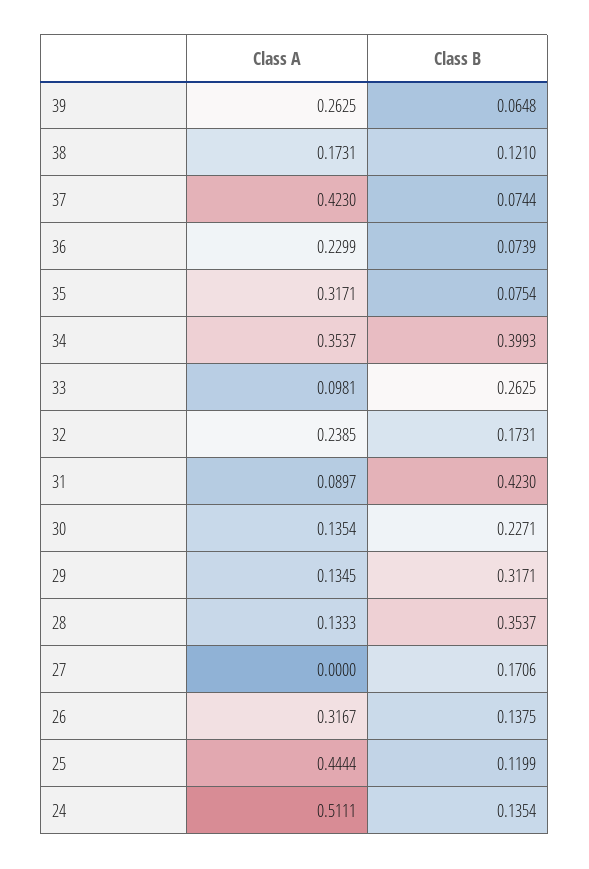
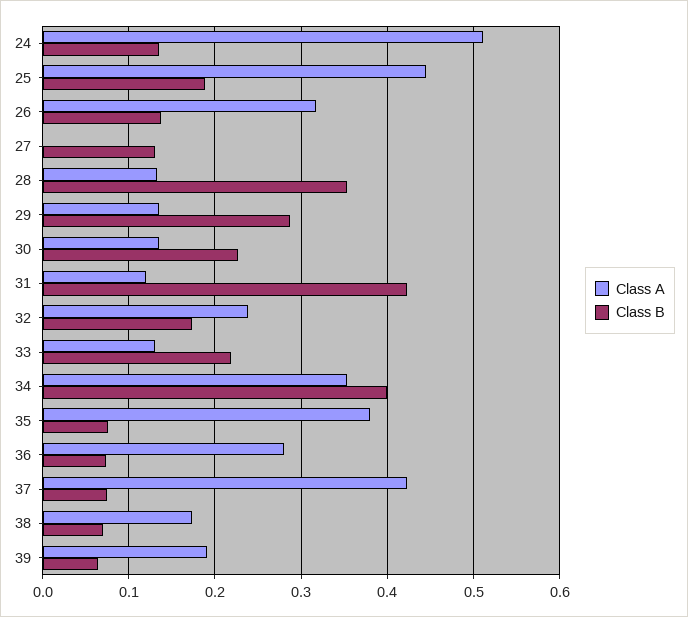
  {
    "Class A": {
-     "39": 0.2625,
+     "39": 0.19,
      "38": 0.1731,
      "37": 0.423,
-     "36": 0.2299,
+     "36": 0.28,
-     "35": 0.3171,
+     "35": 0.38,
      "34": 0.3537,
-     "33": 0.0981,
+     "33": 0.13,
      "32": 0.2385,
-     "31": 0.0897,
+     "31": 0.12,
      "30": 0.1354,
      "29": 0.1345,
      "28": 0.1333,
      "27": 0,
      "26": 0.3167,
      "25": 0.4444,
      "24": 0.5111
    },
    "Class B": {
      "39": 0.0648,
-     "38": 0.121,
+     "38": 0.07,
      "37": 0.0744,
      "36": 0.0739,
      "35": 0.0754,
      "34": 0.3993,
-     "33": 0.2625,
+     "33": 0.22,
      "32": 0.1731,
      "31": 0.423,
      "30": 0.2271,
-     "29": 0.3171,
+     "29": 0.29,
      "28": 0.3537,
-     "27": 0.1706,
+     "27": 0.13,
      "26": 0.1375,
-     "25": 0.1199,
+     "25": 0.19,
      "24": 0.1354
    }
  }

